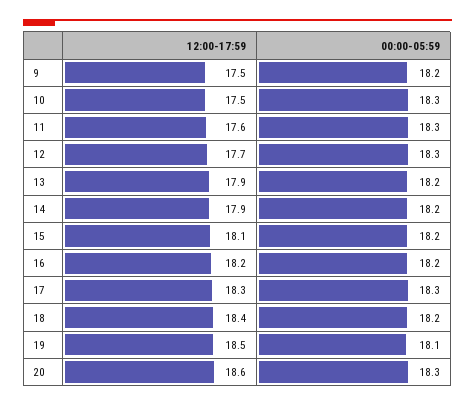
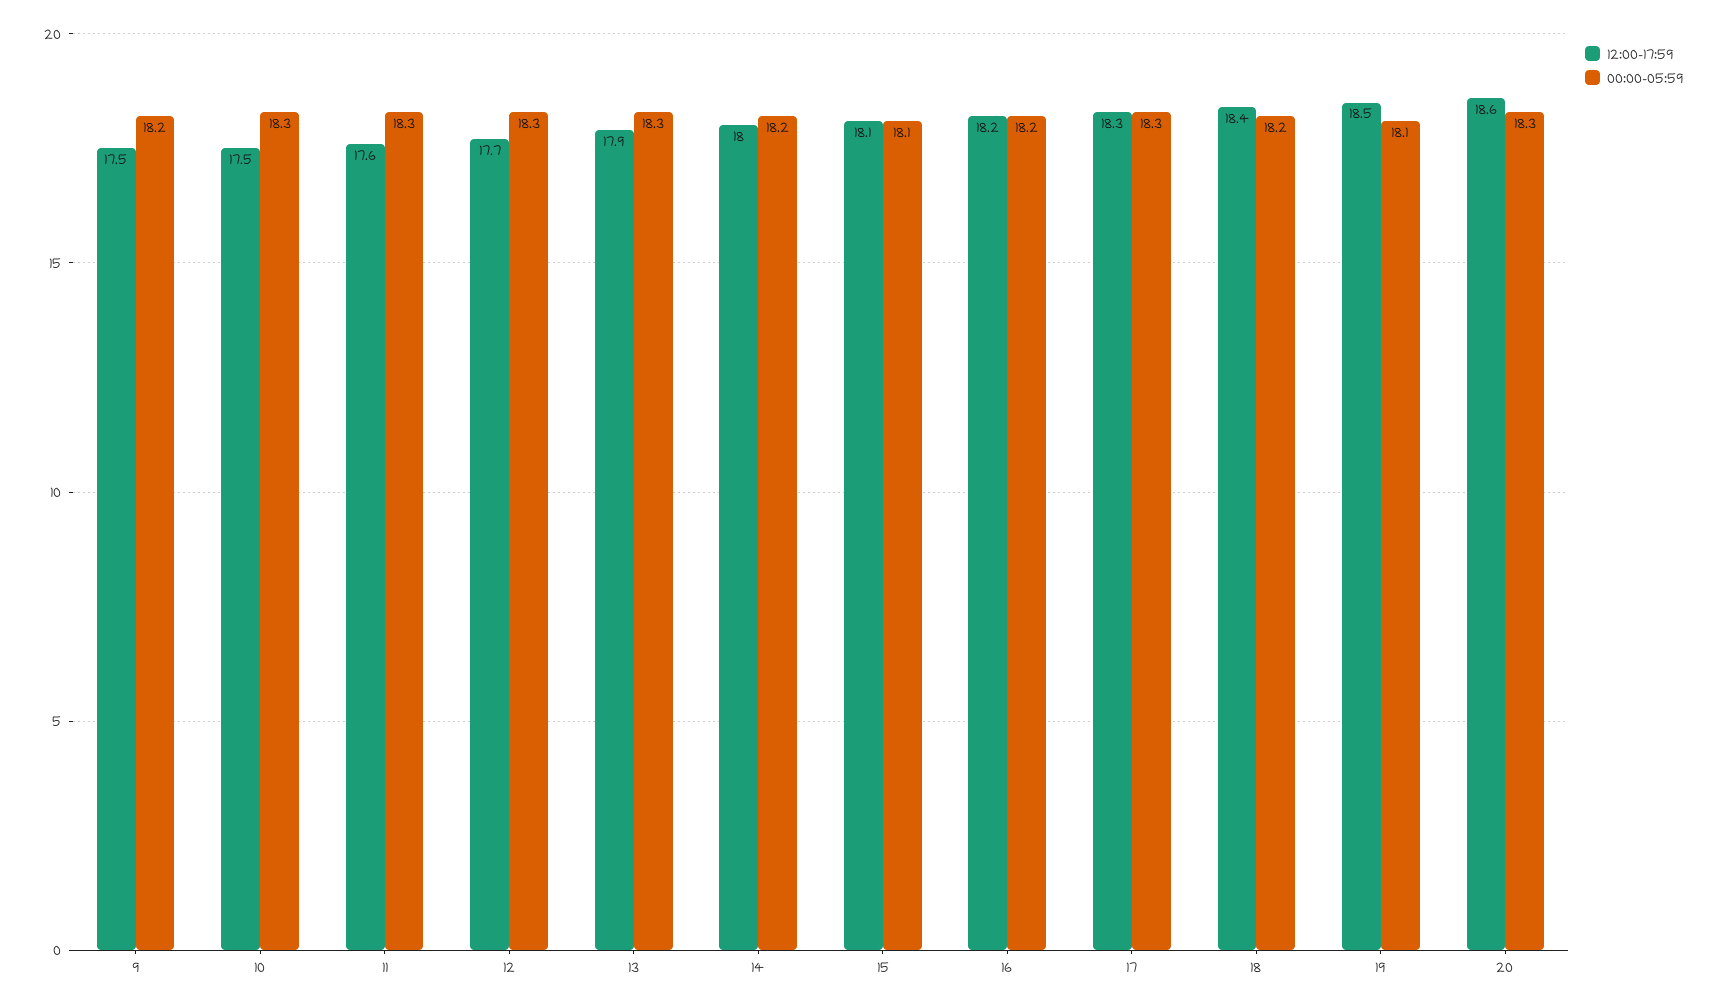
  {
    "12:00-17:59": {
      "9": 17.5,
      "10": 17.5,
      "11": 17.6,
      "12": 17.7,
      "13": 17.9,
-     "14": 17.9,
+     "14": 18,
      "15": 18.1,
      "16": 18.2,
      "17": 18.3,
      "18": 18.4,
      "19": 18.5,
      "20": 18.6
    },
    "00:00-05:59": {
      "9": 18.2,
      "10": 18.3,
      "11": 18.3,
      "12": 18.3,
-     "13": 18.2,
+     "13": 18.3,
      "14": 18.2,
-     "15": 18.2,
+     "15": 18.1,
      "16": 18.2,
      "17": 18.3,
      "18": 18.2,
      "19": 18.1,
      "20": 18.3
    }
  }

